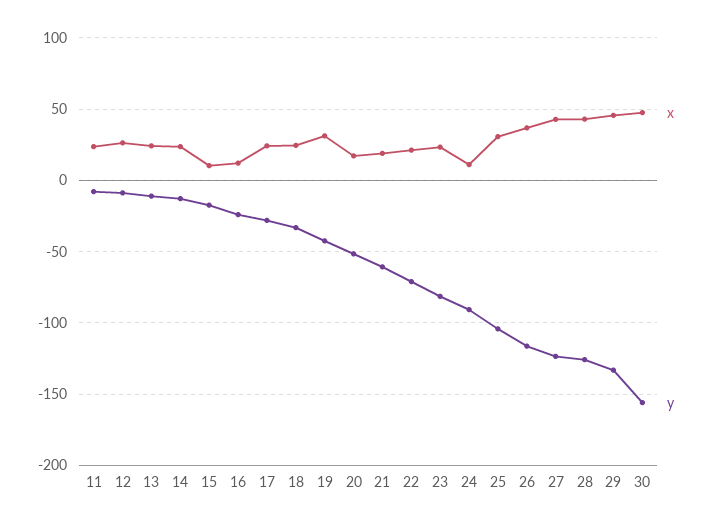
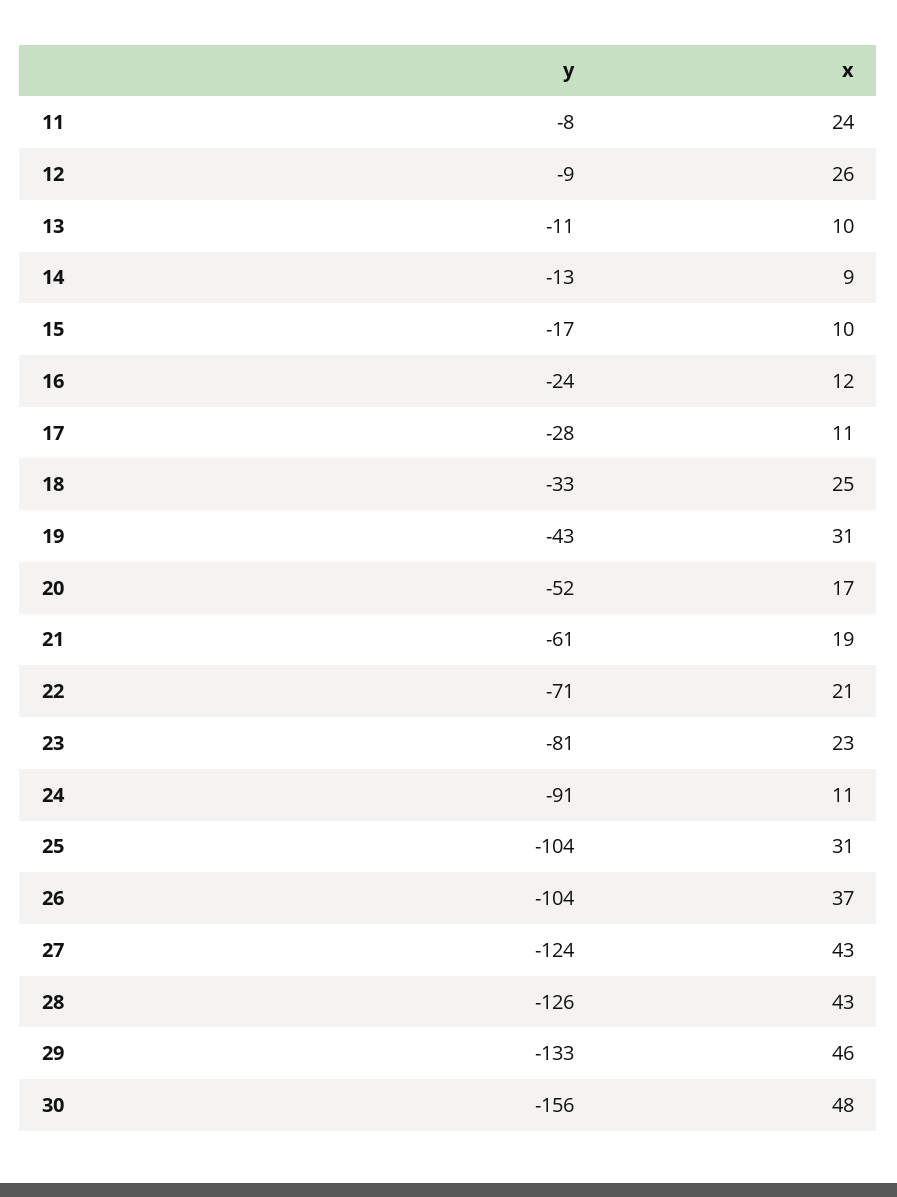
  {
    "x": {
      "11": 24,
      "12": 26,
-     "13": 25,
+     "13": 10,
-     "14": 25,
+     "14": 9,
      "15": 10,
      "16": 12,
-     "17": 25,
+     "17": 11,
      "18": 25,
      "19": 31,
      "20": 17,
      "21": 19,
      "22": 21,
      "23": 23,
      "24": 11,
      "25": 31,
      "26": 37,
      "27": 43,
      "28": 43,
      "29": 46,
      "30": 48
    },
    "y": {
      "11": -8,
      "12": -9,
      "13": -11,
      "14": -13,
      "15": -17,
      "16": -24,
      "17": -28,
      "18": -33,
      "19": -43,
      "20": -52,
      "21": -61,
      "22": -71,
      "23": -81,
      "24": -91,
      "25": -104,
-     "26": -115,
+     "26": -104,
      "27": -124,
      "28": -126,
      "29": -133,
      "30": -156
    }
  }

